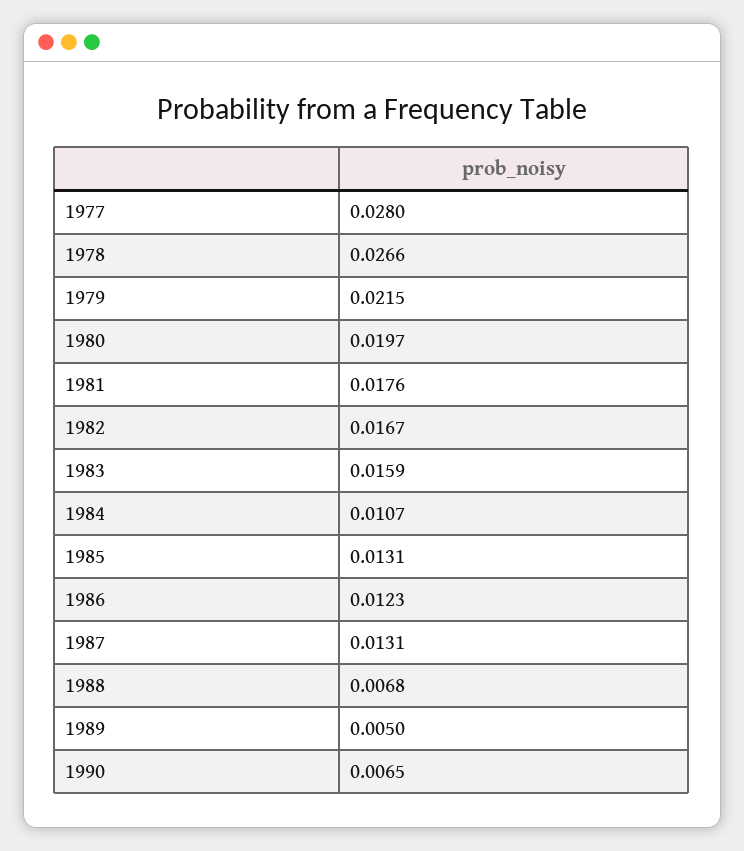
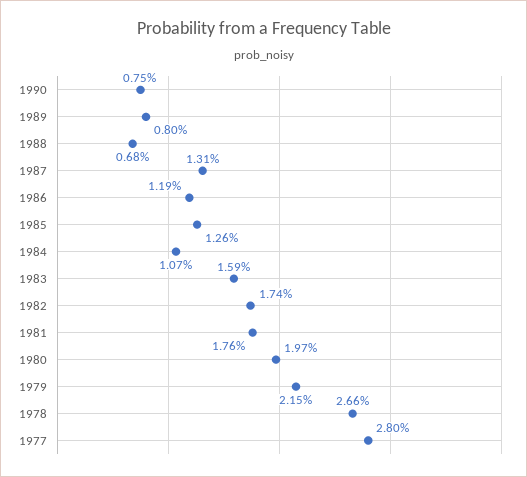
  {
    "1977": 0.028,
    "1978": 0.0266,
    "1979": 0.0215,
    "1980": 0.0197,
    "1981": 0.0176,
-   "1982": 0.0167,
+   "1982": 0.0174,
    "1983": 0.0159,
    "1984": 0.0107,
-   "1985": 0.0131,
+   "1985": 0.0126,
-   "1986": 0.0123,
+   "1986": 0.0119,
    "1987": 0.0131,
    "1988": 0.0068,
-   "1989": 0.005,
+   "1989": 0.008,
-   "1990": 0.0065
+   "1990": 0.0075
  }

